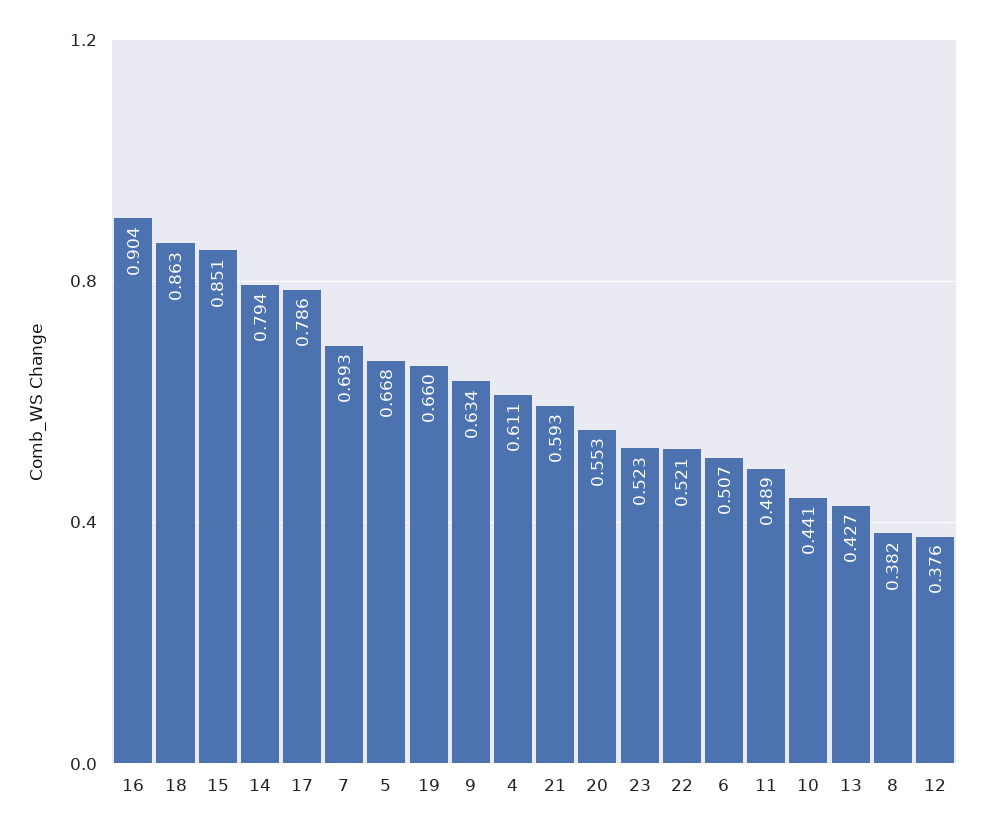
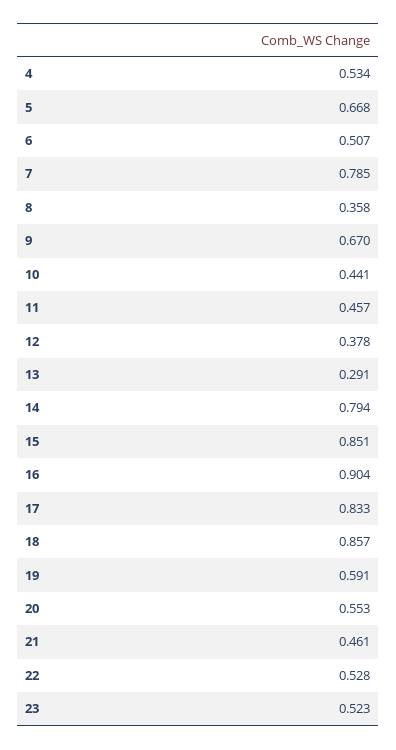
  {
    "16": 0.904,
-   "18": 0.863,
+   "18": 0.857,
    "15": 0.851,
    "14": 0.794,
-   "17": 0.786,
+   "17": 0.833,
-   "7": 0.693,
+   "7": 0.785,
    "5": 0.668,
-   "19": 0.66,
+   "19": 0.591,
-   "9": 0.634,
+   "9": 0.67,
-   "4": 0.611,
+   "4": 0.534,
-   "21": 0.593,
+   "21": 0.461,
    "20": 0.553,
    "23": 0.523,
-   "22": 0.521,
+   "22": 0.528,
    "6": 0.507,
-   "11": 0.489,
+   "11": 0.457,
    "10": 0.441,
-   "13": 0.427,
+   "13": 0.291,
-   "8": 0.382,
+   "8": 0.358,
-   "12": 0.376
+   "12": 0.378
  }

